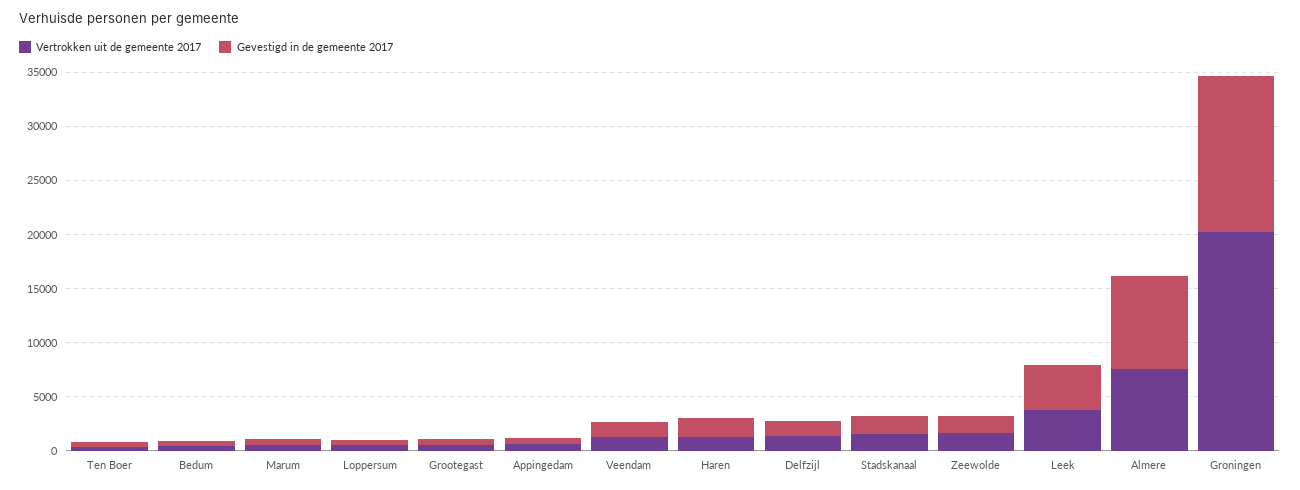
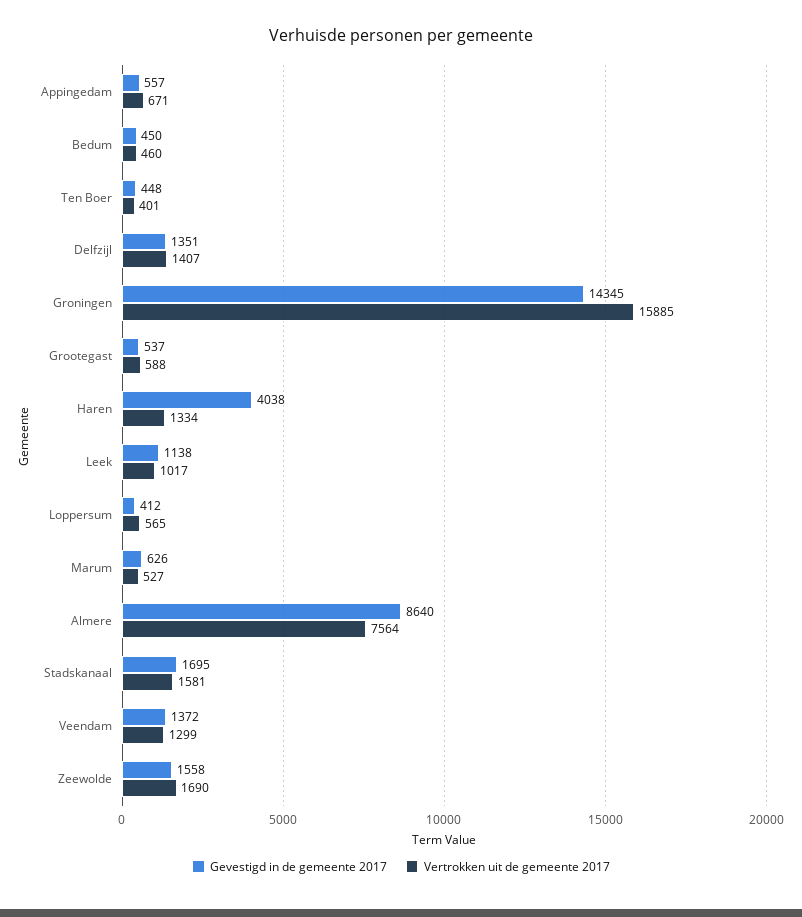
  {
    "Vertrokken uit de gemeente 2017": {
      "Ten Boer": 401,
      "Bedum": 460,
      "Marum": 527,
      "Loppersum": 565,
      "Grootegast": 588,
      "Appingedam": 671,
      "Veendam": 1299,
      "Haren": 1334,
      "Delfzijl": 1407,
      "Stadskanaal": 1581,
      "Zeewolde": 1690,
-     "Leek": 4000,
+     "Leek": 1017,
      "Almere": 7564,
-     "Groningen": 20000
+     "Groningen": 15885
    },
    "Gevestigd in de gemeente 2017": {
      "Ten Boer": 448,
      "Bedum": 450,
      "Marum": 626,
      "Loppersum": 412,
      "Grootegast": 537,
      "Appingedam": 557,
      "Veendam": 1372,
-     "Haren": 2000,
+     "Haren": 4038,
      "Delfzijl": 1351,
      "Stadskanaal": 1695,
      "Zeewolde": 1558,
-     "Leek": 4000,
+     "Leek": 1138,
      "Almere": 8640,
      "Groningen": 14345
    }
  }

